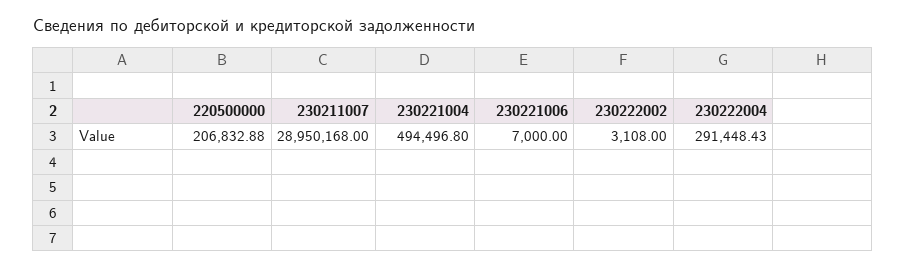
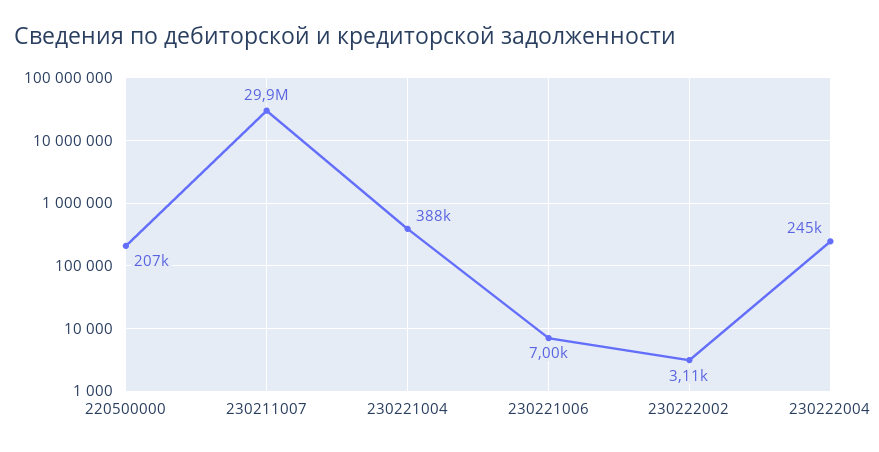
  {
    "220500000": 206832.88,
-   "230211007": 28950168,
+   "230211007": 29900000,
-   "230221004": 494496.8,
+   "230221004": 388000,
    "230221006": 7000,
    "230222002": 3108,
-   "230222004": 291448.43
+   "230222004": 245000
  }

